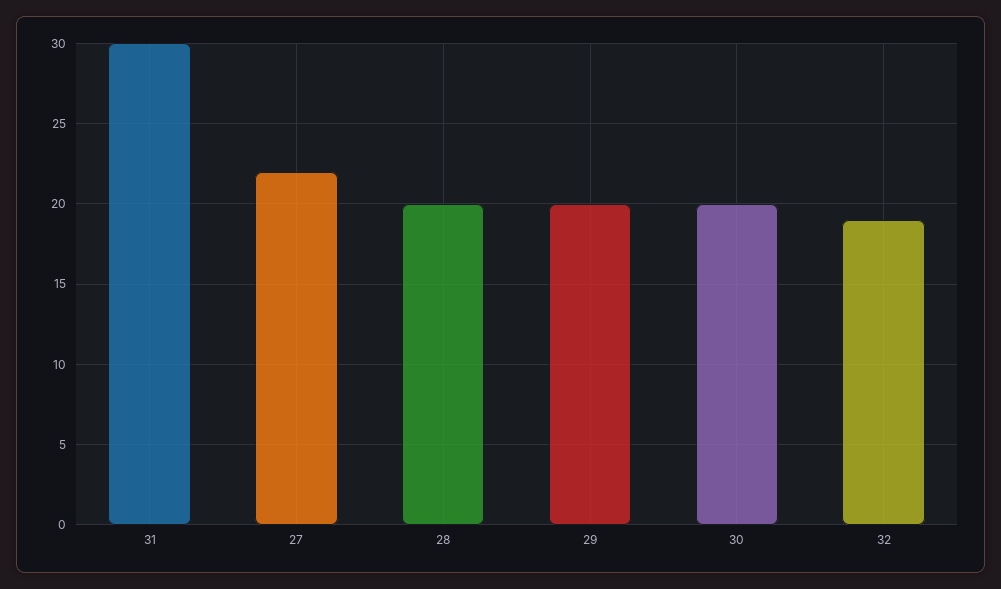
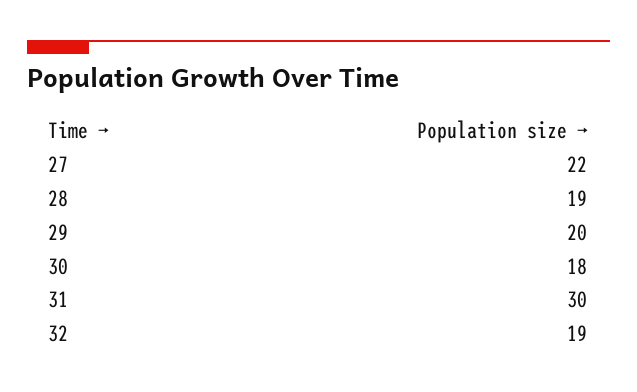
  {
    "31": 30,
    "27": 22,
-   "28": 20,
+   "28": 19,
    "29": 20,
-   "30": 20,
+   "30": 18,
    "32": 19
  }

